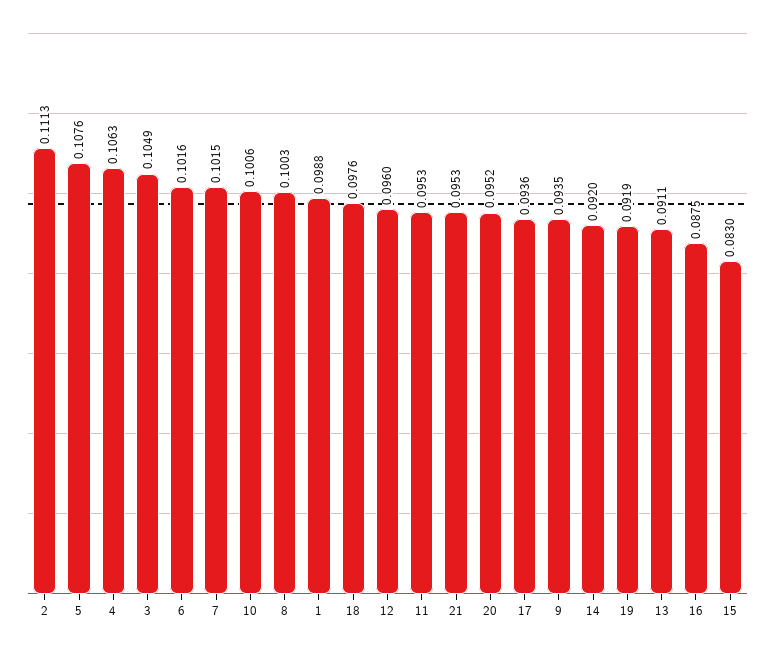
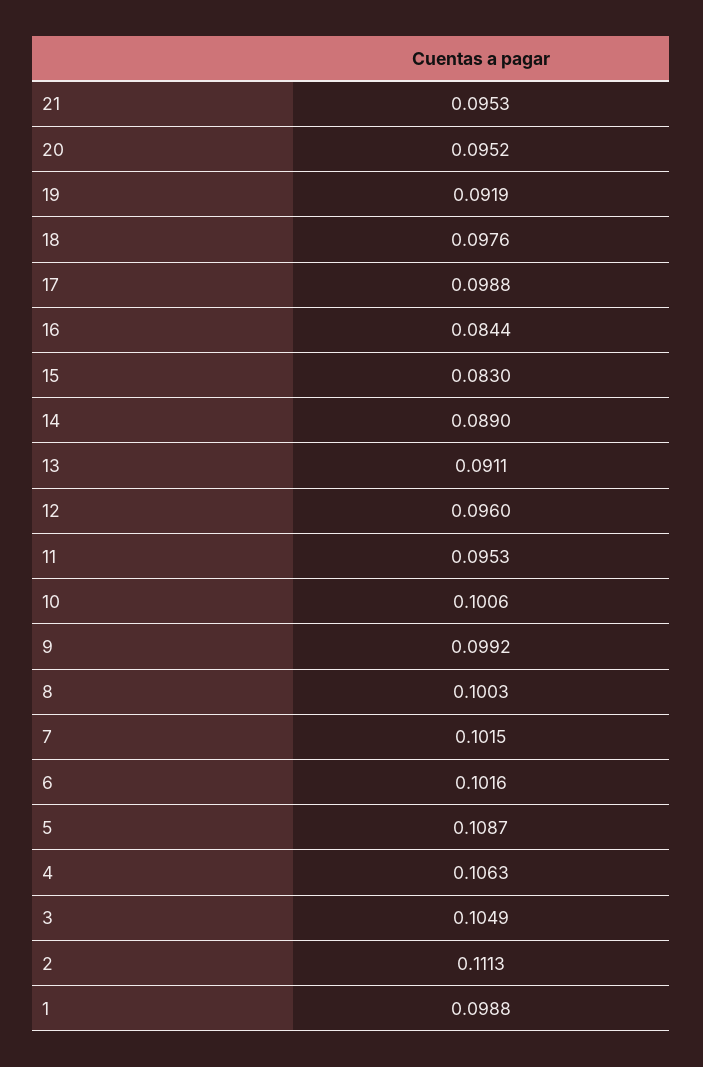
  {
    "2": 0.1113,
-   "5": 0.1076,
+   "5": 0.1087,
    "4": 0.1063,
    "3": 0.1049,
    "6": 0.1016,
    "7": 0.1015,
    "10": 0.1006,
    "8": 0.1003,
    "1": 0.0988,
    "18": 0.0976,
    "12": 0.096,
    "11": 0.0953,
    "21": 0.0953,
    "20": 0.0952,
-   "17": 0.0936,
+   "17": 0.0988,
-   "9": 0.0935,
+   "9": 0.0992,
-   "14": 0.092,
+   "14": 0.089,
    "19": 0.0919,
    "13": 0.0911,
-   "16": 0.0875,
+   "16": 0.0844,
    "15": 0.083
  }

